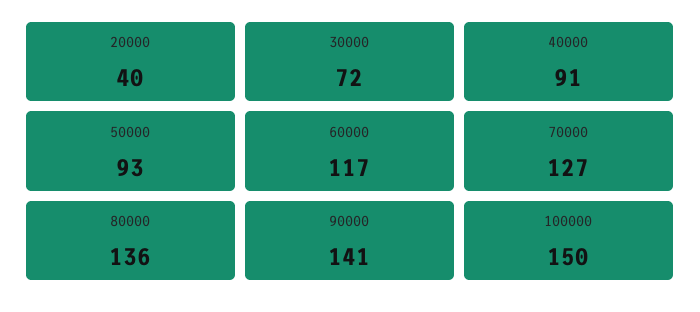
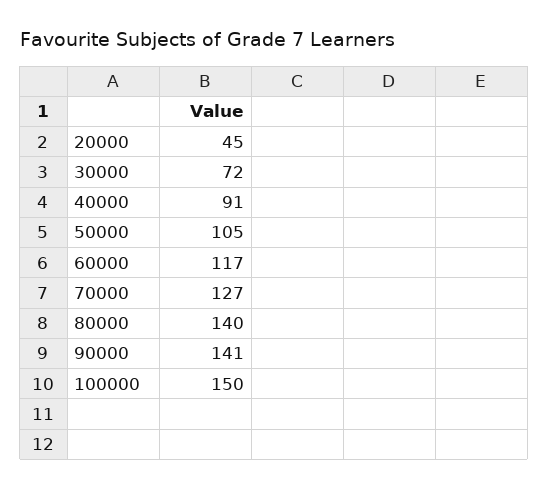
  {
-   "20000": 40,
+   "20000": 45,
    "30000": 72,
    "40000": 91,
-   "50000": 93,
+   "50000": 105,
    "60000": 117,
    "70000": 127,
-   "80000": 136,
+   "80000": 140,
    "90000": 141,
    "100000": 150
  }

